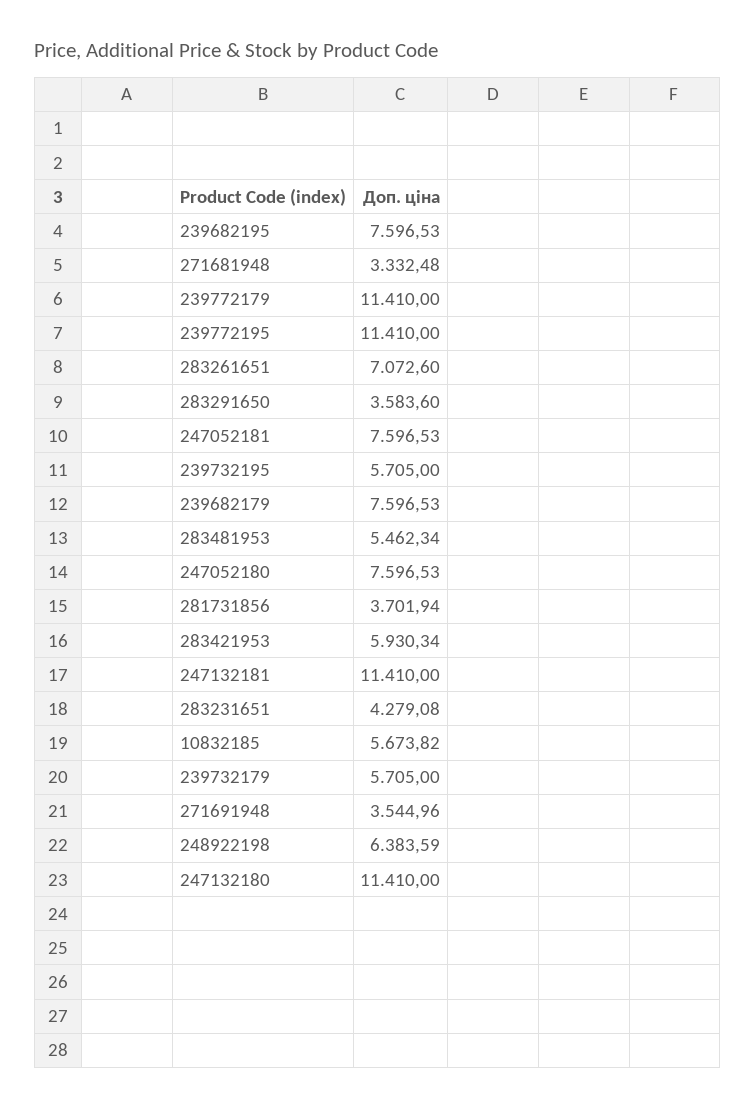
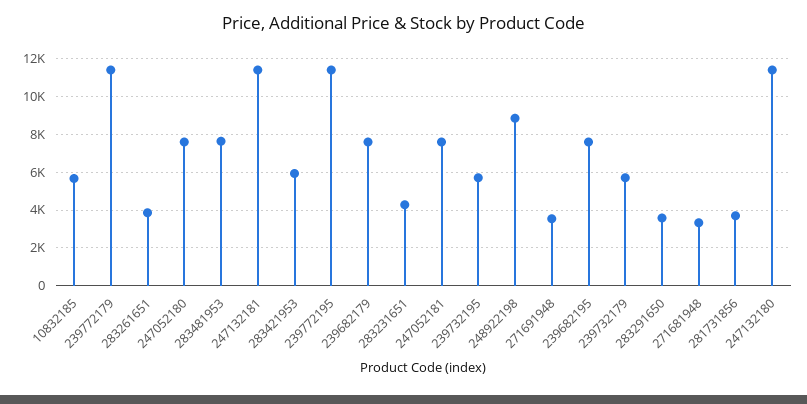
  {
    "239682195": 7596.53,
    "271681948": 3332.48,
    "239772179": 11410,
    "239772195": 11410,
-   "283261651": 7072.6,
+   "283261651": 4000,
    "283291650": 3583.6,
    "247052181": 7596.53,
    "239732195": 5705,
    "239682179": 7596.53,
-   "283481953": 5462.34,
+   "283481953": 7500,
    "247052180": 7596.53,
    "281731856": 3701.94,
    "283421953": 5930.34,
    "247132181": 11410,
    "283231651": 4279.08,
    "10832185": 5673.82,
    "239732179": 5705,
    "271691948": 3544.96,
-   "248922198": 6383.59,
+   "248922198": 9000,
    "247132180": 11410
  }

